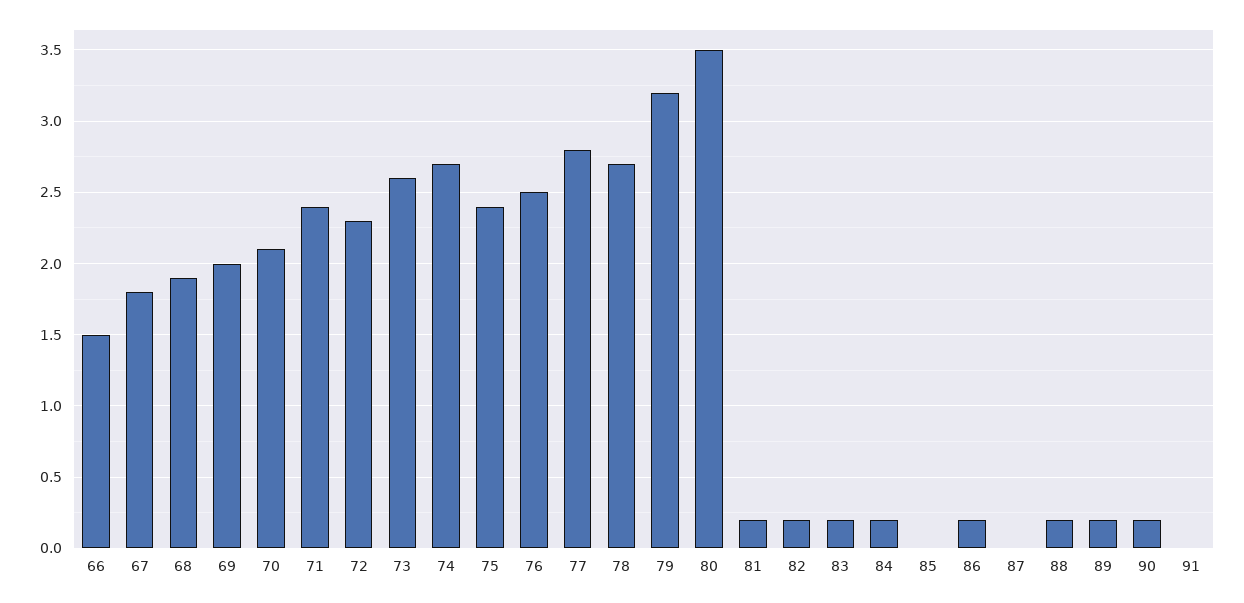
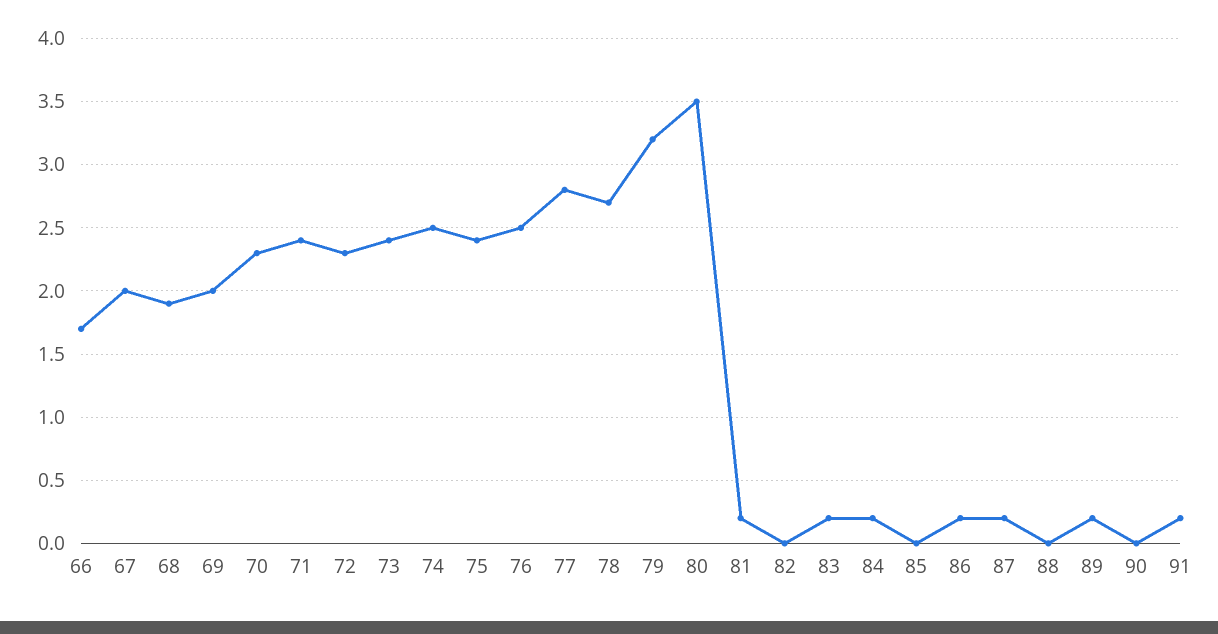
  {
-   "66": 1.5,
+   "66": 1.7,
-   "67": 1.8,
+   "67": 2,
    "68": 1.9,
    "69": 2,
-   "70": 2.1,
+   "70": 2.3,
    "71": 2.4,
    "72": 2.3,
-   "73": 2.6,
+   "73": 2.4,
-   "74": 2.7,
+   "74": 2.5,
    "75": 2.4,
    "76": 2.5,
    "77": 2.8,
    "78": 2.7,
    "79": 3.2,
    "80": 3.5,
    "81": 0.2,
-   "82": 0.2,
+   "82": 0,
    "83": 0.2,
    "84": 0.2,
    "85": 0,
    "86": 0.2,
-   "87": 0,
+   "87": 0.2,
-   "88": 0.2,
+   "88": 0,
    "89": 0.2,
-   "90": 0.2,
+   "90": 0,
-   "91": 0
+   "91": 0.2
  }

